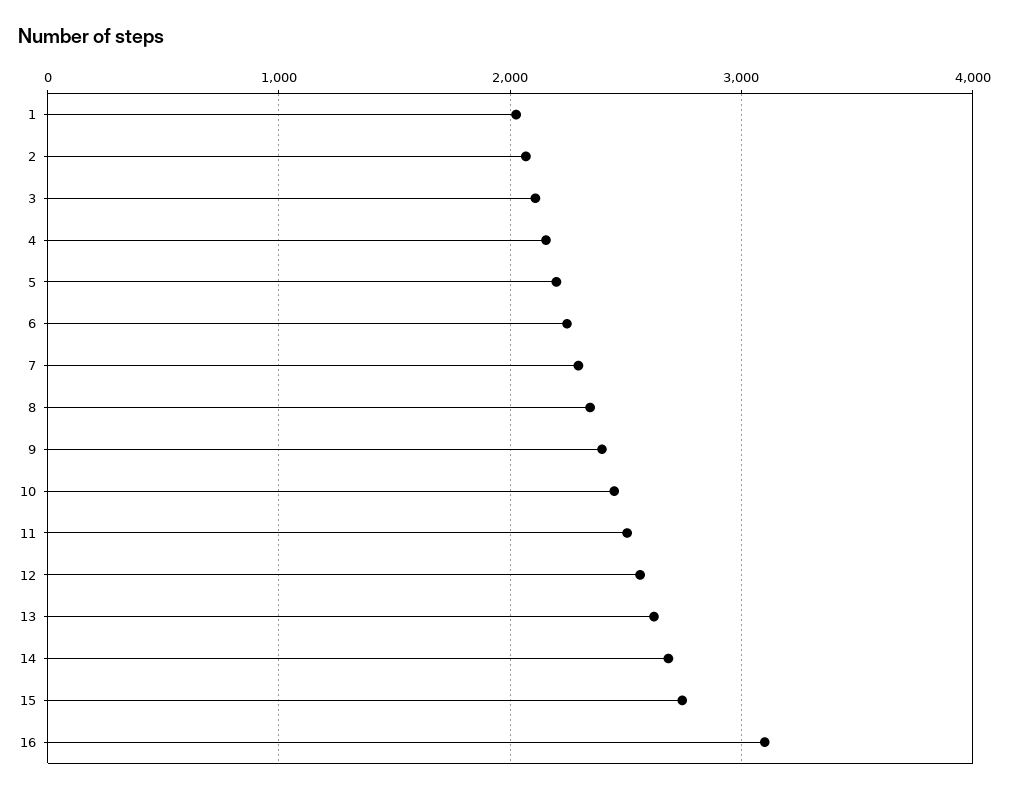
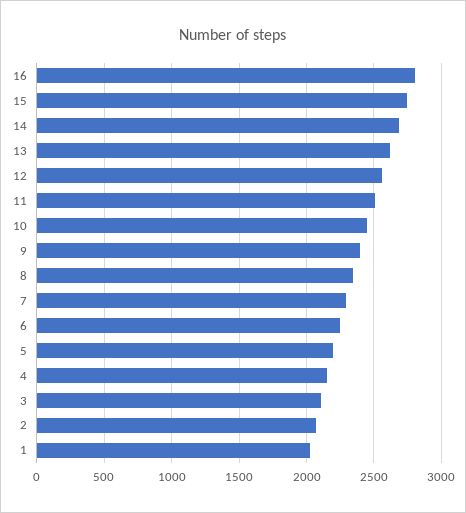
  {
    "1": 2050,
    "2": 2050,
    "3": 2100,
    "4": 2150,
    "5": 2200,
    "6": 2250,
    "7": 2300,
    "8": 2350,
    "9": 2400,
    "10": 2450,
    "11": 2500,
    "12": 2550,
    "13": 2600,
    "14": 2700,
    "15": 2750,
-   "16": 3100
+   "16": 2800
  }

